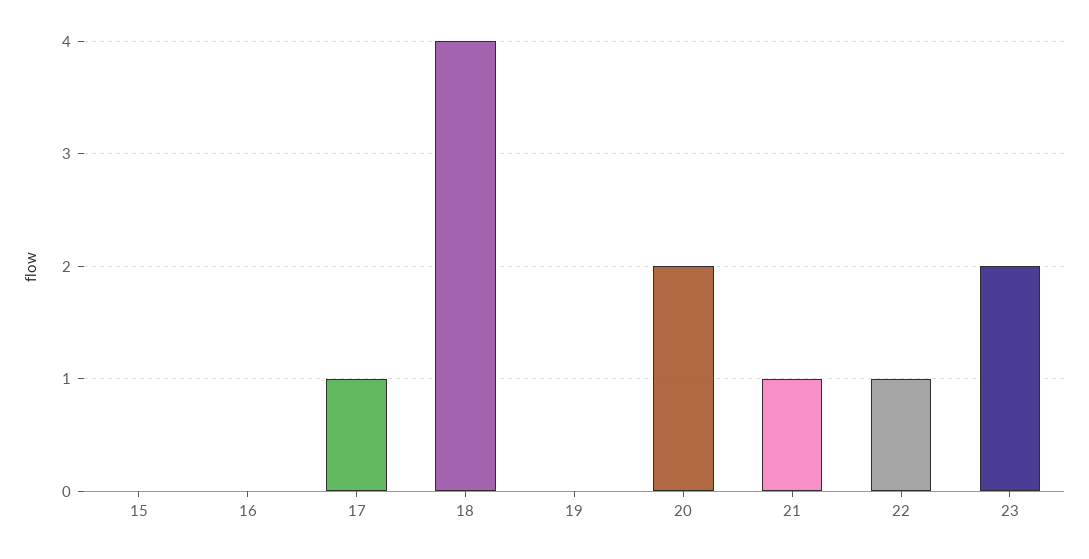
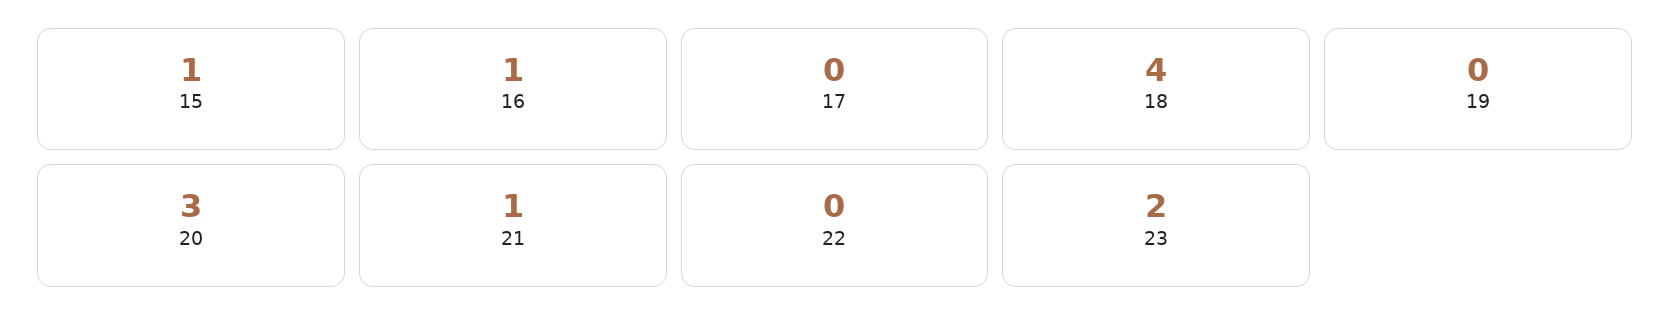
  {
-   "15": 0,
+   "15": 1,
-   "16": 0,
+   "16": 1,
-   "17": 1,
+   "17": 0,
    "18": 4,
    "19": 0,
-   "20": 2,
+   "20": 3,
    "21": 1,
-   "22": 1,
+   "22": 0,
    "23": 2
  }

